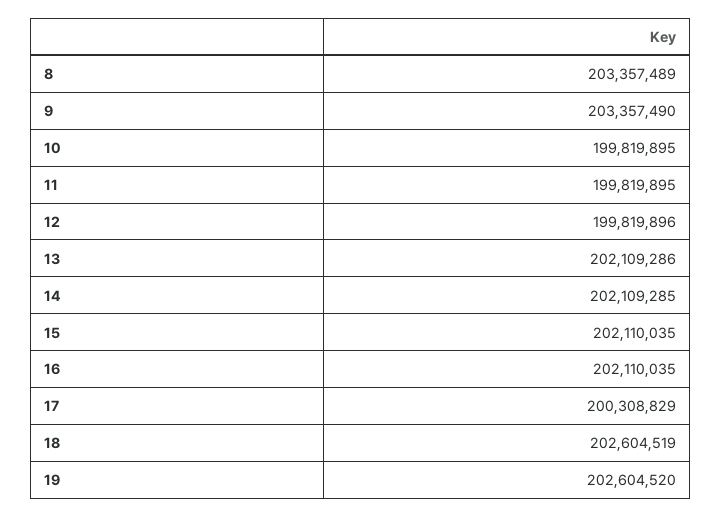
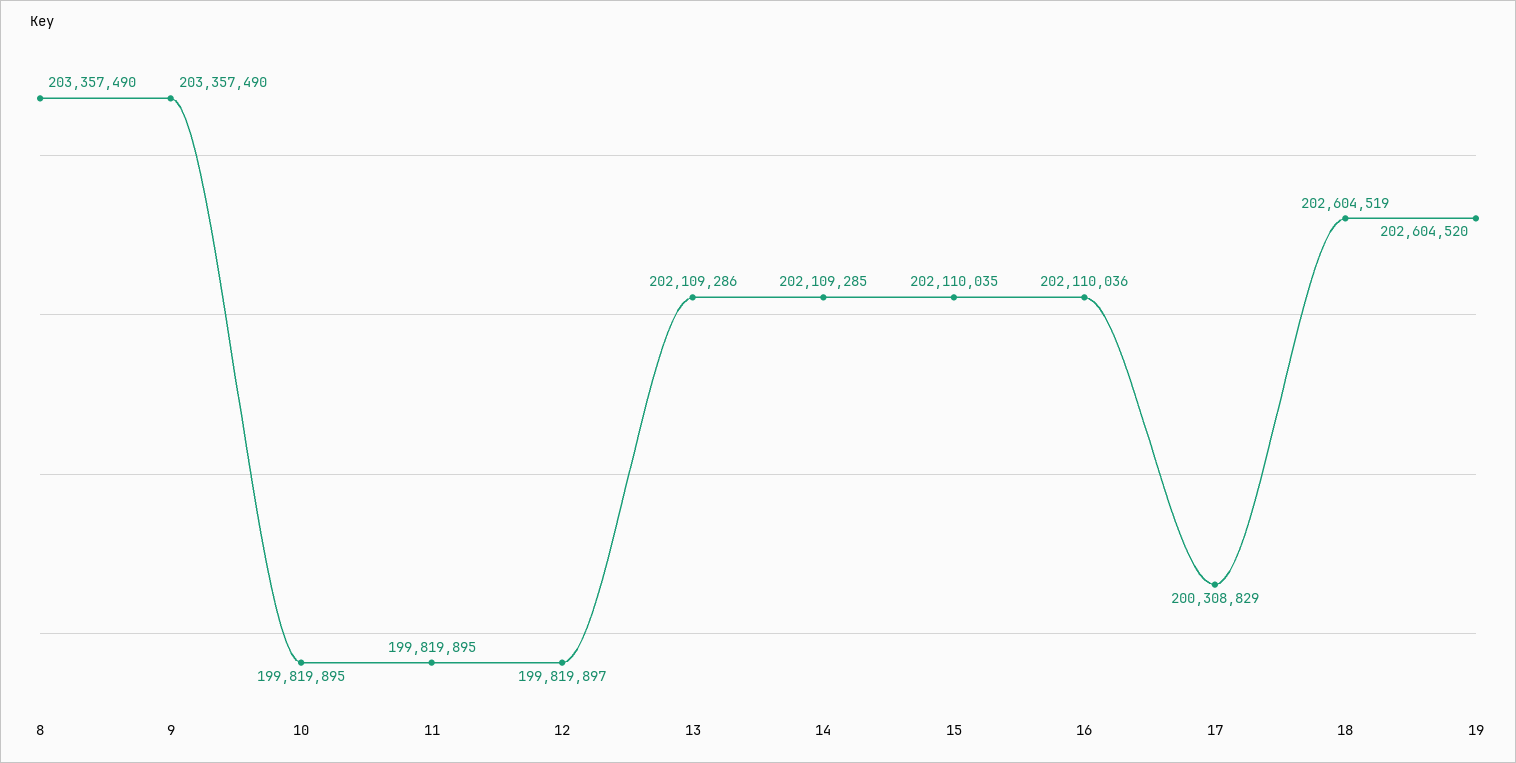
  {
-   "8": 203357489,
+   "8": 203357490,
    "9": 203357490,
    "10": 199819895,
    "11": 199819895,
-   "12": 199819896,
+   "12": 199819897,
    "13": 202109286,
    "14": 202109285,
    "15": 202110035,
-   "16": 202110035,
+   "16": 202110036,
    "17": 200308829,
    "18": 202604519,
    "19": 202604520
  }

